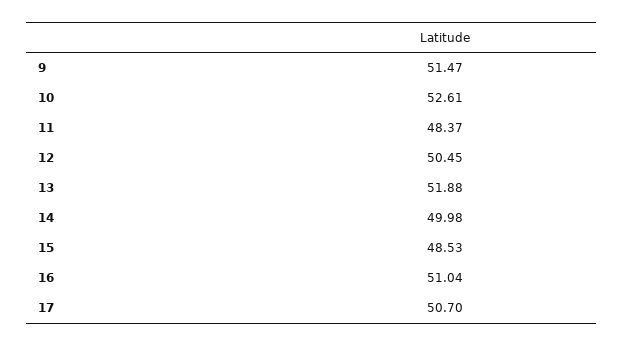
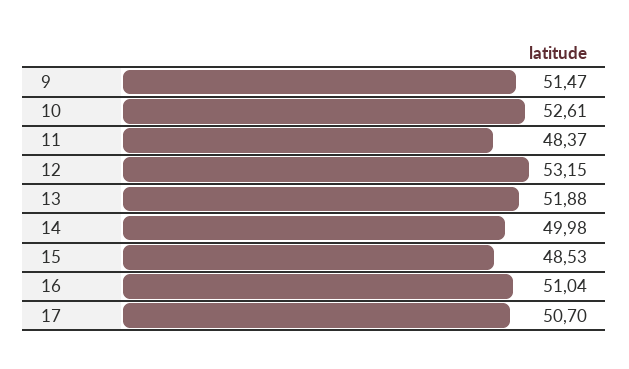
  {
    "9": 51.47,
    "10": 52.61,
    "11": 48.37,
-   "12": 50.45,
+   "12": 53.15,
    "13": 51.88,
    "14": 49.98,
    "15": 48.53,
    "16": 51.04,
    "17": 50.7
  }

